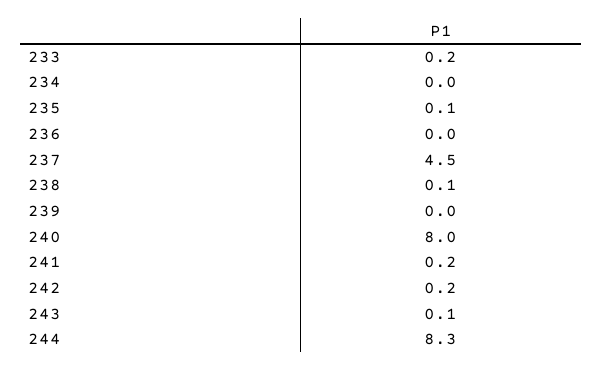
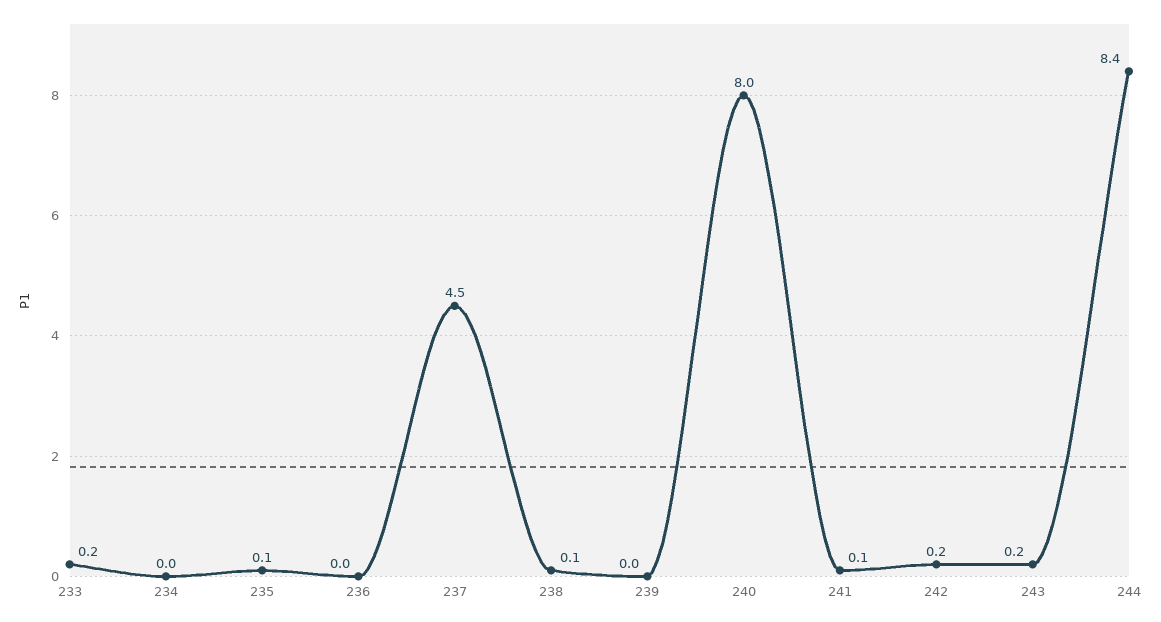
  {
    "233": 0.2,
    "234": 0,
    "235": 0.1,
    "236": 0,
    "237": 4.5,
    "238": 0.1,
    "239": 0,
    "240": 8,
-   "241": 0.2,
+   "241": 0.1,
    "242": 0.2,
-   "243": 0.1,
+   "243": 0.2,
-   "244": 8.3
+   "244": 8.4
  }

